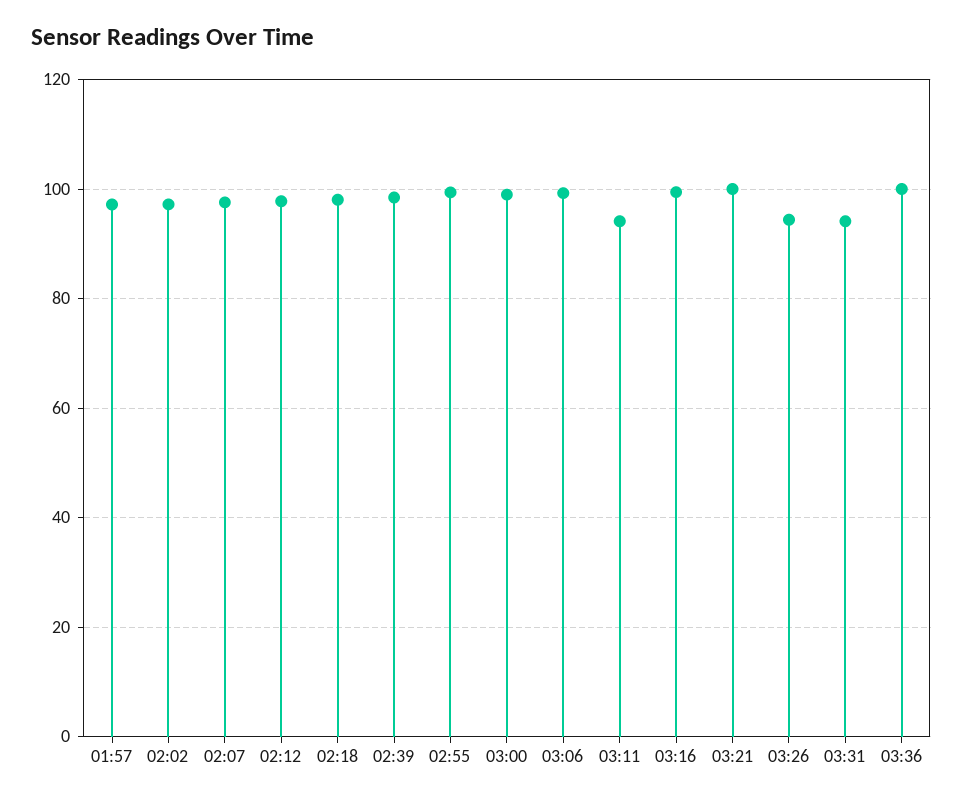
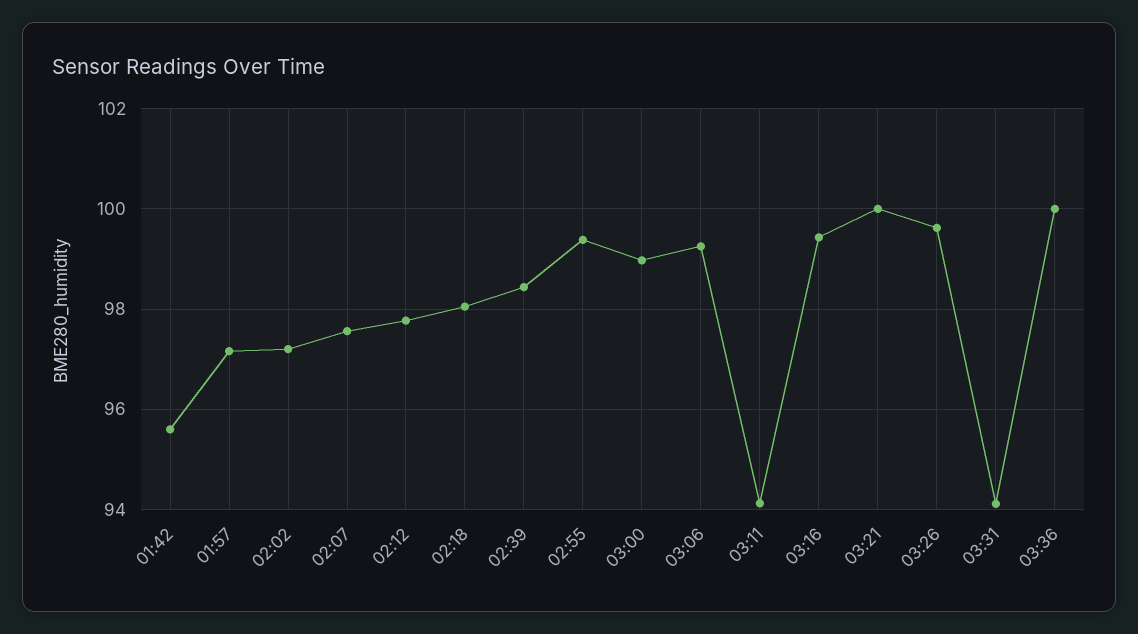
  {
    "01:57": 97.2,
    "02:02": 97.2,
    "02:07": 97.6,
    "02:12": 97.8,
    "02:18": 98,
    "02:39": 98.4,
    "02:55": 99.4,
    "03:00": 99,
    "03:06": 99.2,
    "03:11": 94.2,
    "03:16": 99.4,
    "03:21": 100,
-   "03:26": 94,
+   "03:26": 99.6,
    "03:31": 94.2,
-   "03:36": 100
+   "03:36": 100,
+   "01:42": 95.6
  }

